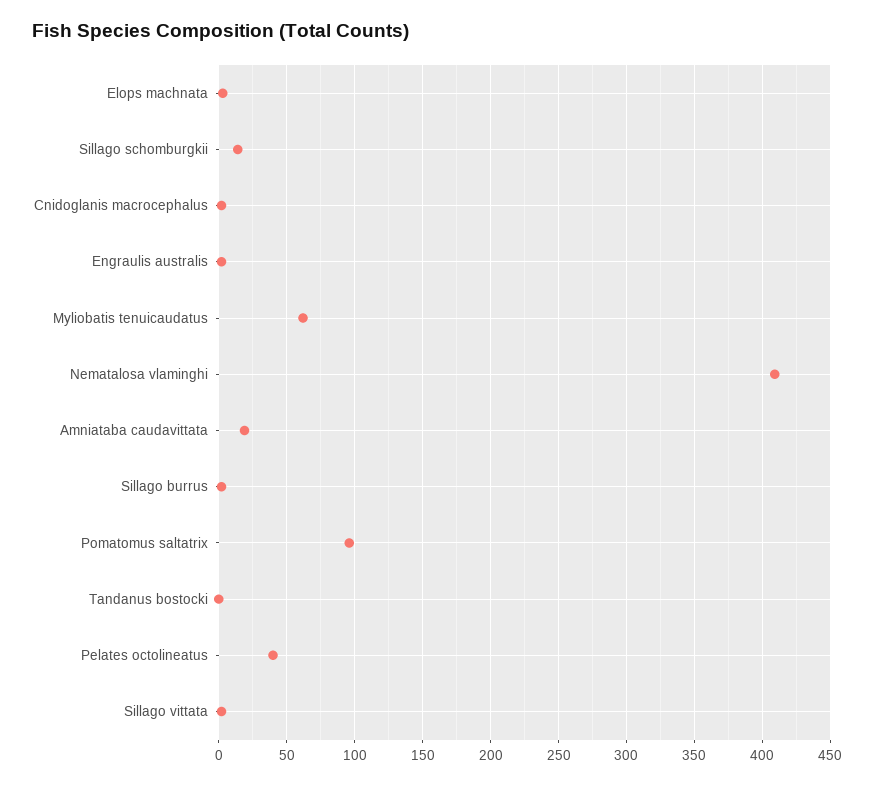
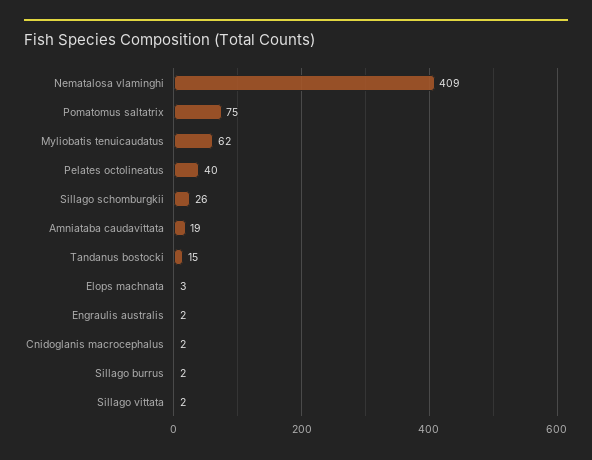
  {
    "Elops machnata": 3,
-   "Sillago schomburgkii": 15,
+   "Sillago schomburgkii": 26,
    "Cnidoglanis macrocephalus": 2,
    "Engraulis australis": 2,
    "Myliobatis tenuicaudatus": 62,
    "Nematalosa vlaminghi": 409,
    "Amniataba caudavittata": 19,
    "Sillago burrus": 2,
-   "Pomatomus saltatrix": 95,
+   "Pomatomus saltatrix": 75,
-   "Tandanus bostocki": 0,
+   "Tandanus bostocki": 15,
    "Pelates octolineatus": 40,
    "Sillago vittata": 2
  }

